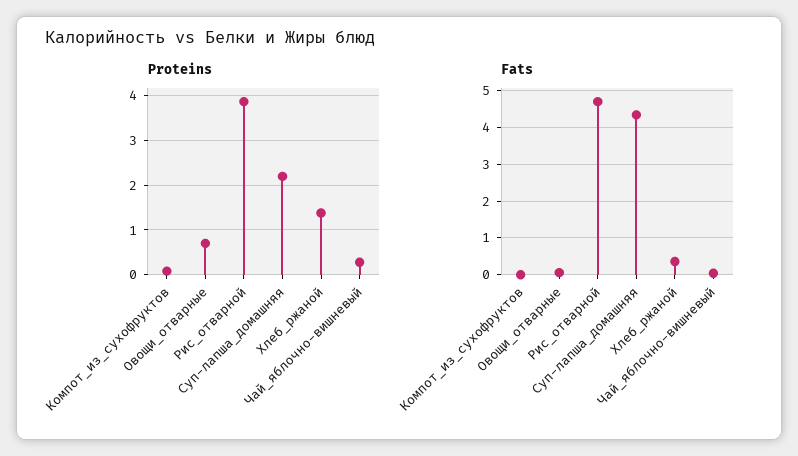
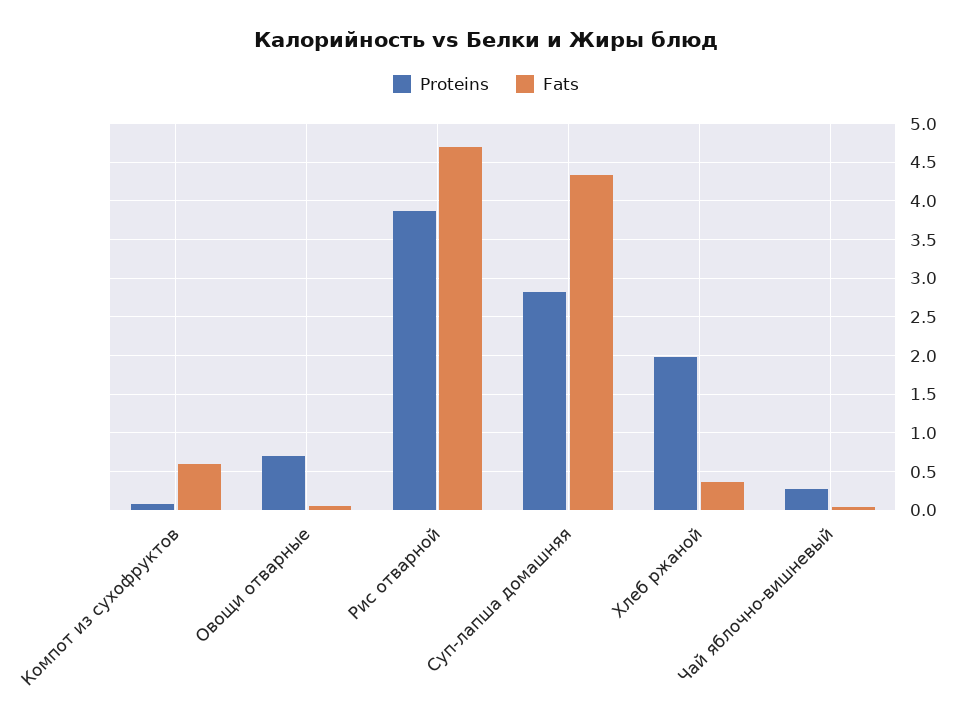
  {
    "Proteins": {
      "Компот_из_сухофруктов": 0.1,
      "Овощи_отварные": 0.7,
      "Рис_отварной": 3.9,
-     "Суп-лапша_домашняя": 2.2,
+     "Суп-лапша_домашняя": 2.8,
-     "Хлеб_ржаной": 1.4,
+     "Хлеб_ржаной": 2,
      "Чай_яблочно-вишневый": 0.3
    },
    "Fats": {
-     "Компот_из_сухофруктов": 0,
+     "Компот_из_сухофруктов": 0.6,
      "Овощи_отварные": 0.1,
      "Рис_отварной": 4.7,
      "Суп-лапша_домашняя": 4.3,
      "Хлеб_ржаной": 0.4,
      "Чай_яблочно-вишневый": 0
    }
  }

